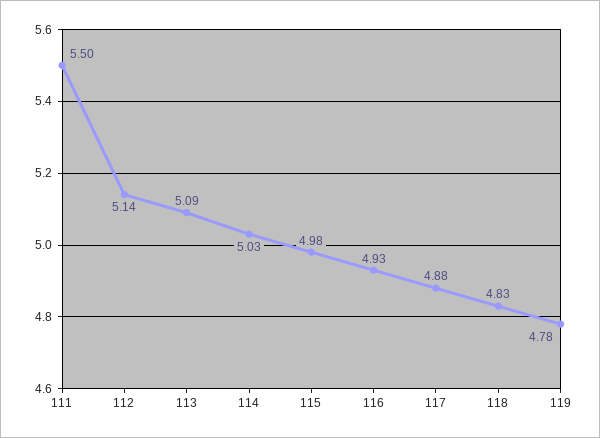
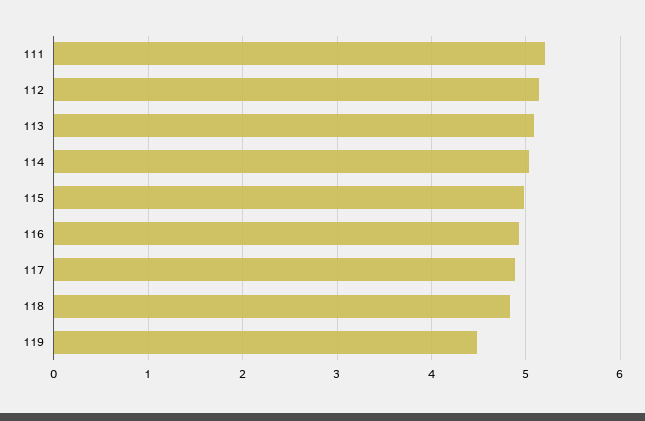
  {
-   "111": 5.5,
+   "111": 5.2,
    "112": 5.14,
    "113": 5.09,
    "114": 5.03,
    "115": 4.98,
    "116": 4.93,
    "117": 4.88,
    "118": 4.83,
-   "119": 4.78
+   "119": 4.5
  }

